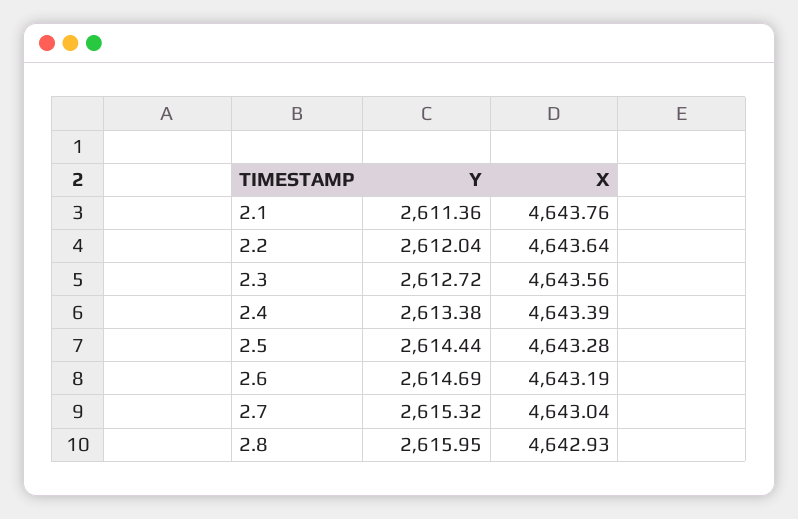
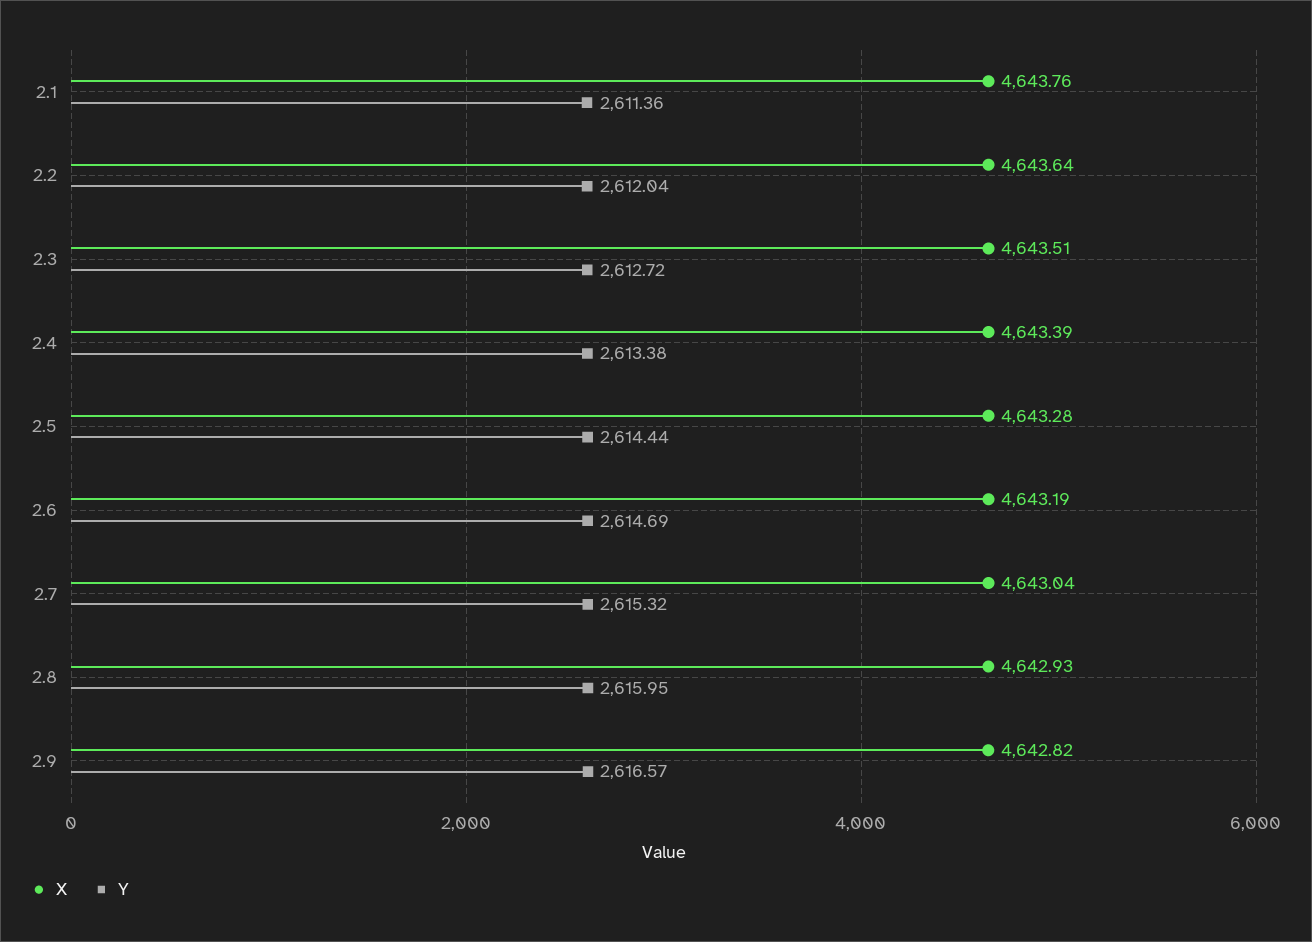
  {
    "Y": {
      "2.1": 2611.36,
      "2.2": 2612.04,
      "2.3": 2612.72,
      "2.4": 2613.38,
      "2.5": 2614.44,
      "2.6": 2614.69,
      "2.7": 2615.32,
-     "2.8": 2615.95
+     "2.8": 2615.95,
+     "2.9": 2616.57
    },
    "X": {
      "2.1": 4643.76,
      "2.2": 4643.64,
-     "2.3": 4643.56,
+     "2.3": 4643.51,
      "2.4": 4643.39,
      "2.5": 4643.28,
      "2.6": 4643.19,
      "2.7": 4643.04,
-     "2.8": 4642.93
+     "2.8": 4642.93,
+     "2.9": 4642.82
    }
  }

